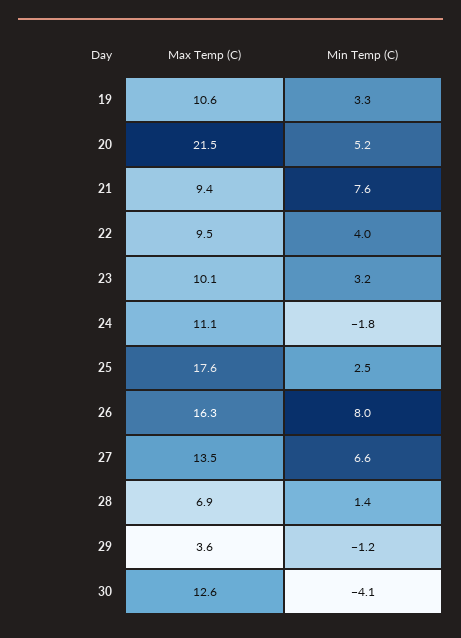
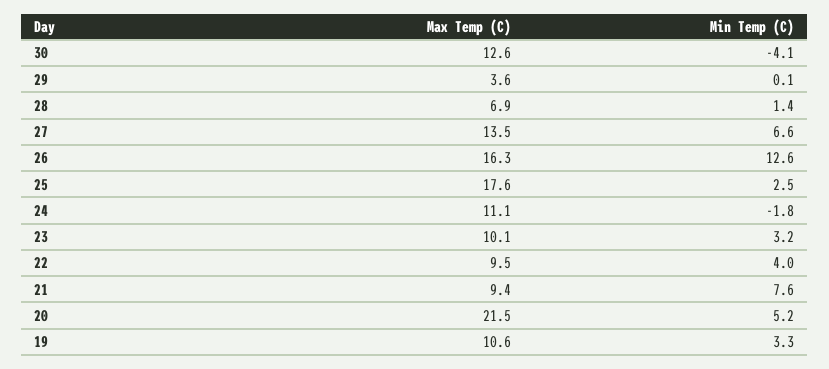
  {
    "Max Temp (C)": {
      "19": 10.6,
      "20": 21.5,
      "21": 9.4,
      "22": 9.5,
      "23": 10.1,
      "24": 11.1,
      "25": 17.6,
      "26": 16.3,
      "27": 13.5,
      "28": 6.9,
      "29": 3.6,
      "30": 12.6
    },
    "Min Temp (C)": {
      "19": 3.3,
      "20": 5.2,
      "21": 7.6,
      "22": 4,
      "23": 3.2,
      "24": -1.8,
      "25": 2.5,
-     "26": 8,
+     "26": 12.6,
      "27": 6.6,
      "28": 1.4,
-     "29": -1.2,
+     "29": 0.1,
      "30": -4.1
    }
  }

